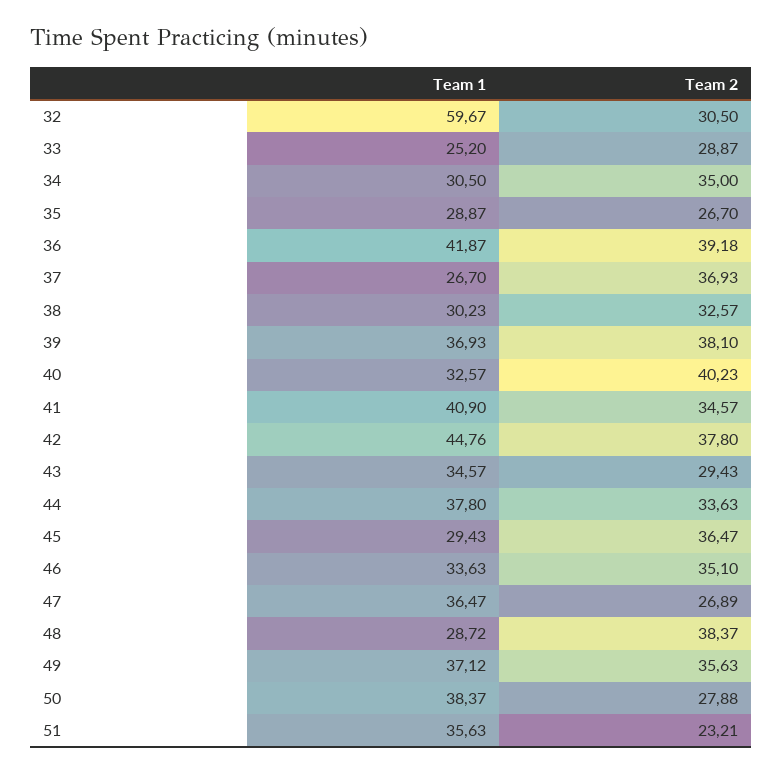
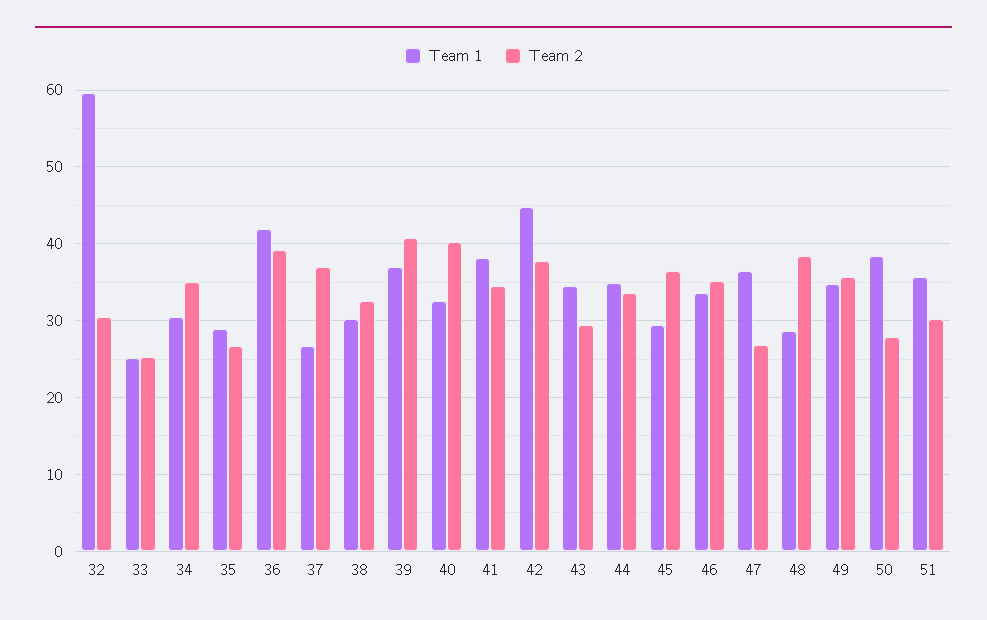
  {
    "Team 1": {
      "32": 59.67,
      "33": 25.2,
      "34": 30.5,
      "35": 28.87,
      "36": 41.87,
      "37": 26.7,
      "38": 30.23,
      "39": 36.93,
      "40": 32.57,
-     "41": 40.9,
+     "41": 38,
      "42": 44.76,
      "43": 34.57,
-     "44": 37.8,
+     "44": 35,
      "45": 29.43,
      "46": 33.63,
      "47": 36.47,
      "48": 28.72,
-     "49": 37.12,
+     "49": 35,
      "50": 38.37,
      "51": 35.63
    },
    "Team 2": {
      "32": 30.5,
-     "33": 28.87,
+     "33": 25,
      "34": 35,
      "35": 26.7,
      "36": 39.18,
      "37": 36.93,
      "38": 32.57,
-     "39": 38.1,
+     "39": 41,
      "40": 40.23,
      "41": 34.57,
      "42": 37.8,
      "43": 29.43,
      "44": 33.63,
      "45": 36.47,
      "46": 35.1,
      "47": 26.89,
      "48": 38.37,
      "49": 35.63,
      "50": 27.88,
-     "51": 23.21
+     "51": 30
    }
  }

